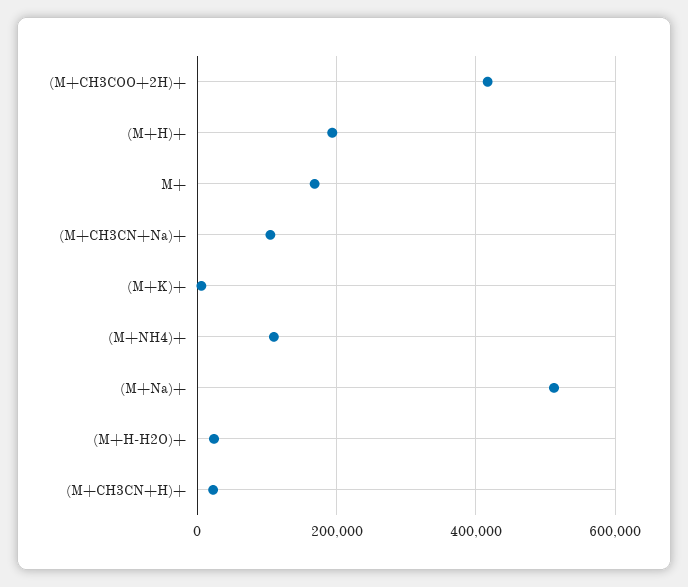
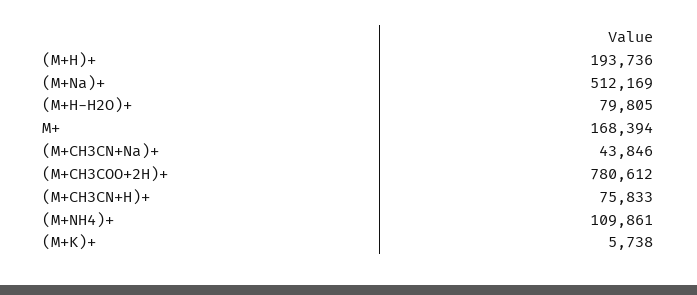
  {
-   "(M+CH3COO+2H)+": 420000,
+   "(M+CH3COO+2H)+": 780612,
    "(M+H)+": 193736,
    "M+": 168394,
-   "(M+CH3CN+Na)+": 100000,
+   "(M+CH3CN+Na)+": 43846,
    "(M+K)+": 5738,
    "(M+NH4)+": 109861,
    "(M+Na)+": 512169,
-   "(M+H-H2O)+": 20000,
+   "(M+H-H2O)+": 79805,
-   "(M+CH3CN+H)+": 20000
+   "(M+CH3CN+H)+": 75833
  }

